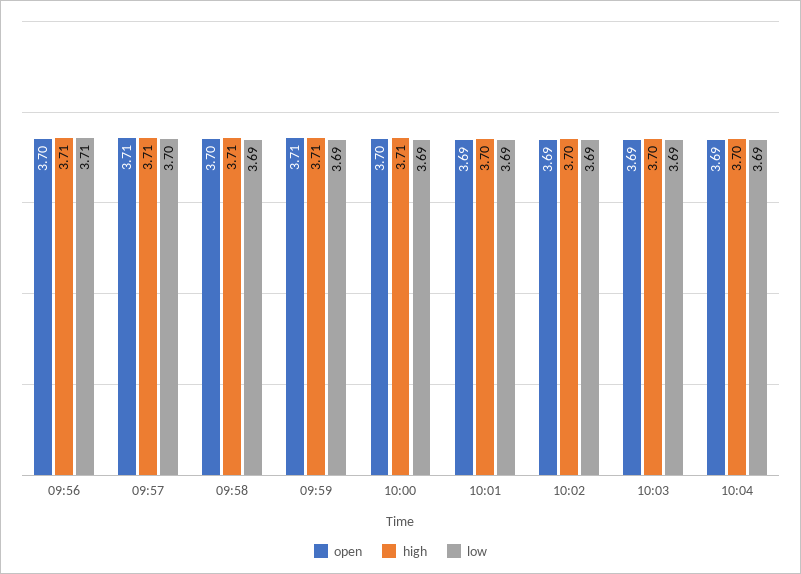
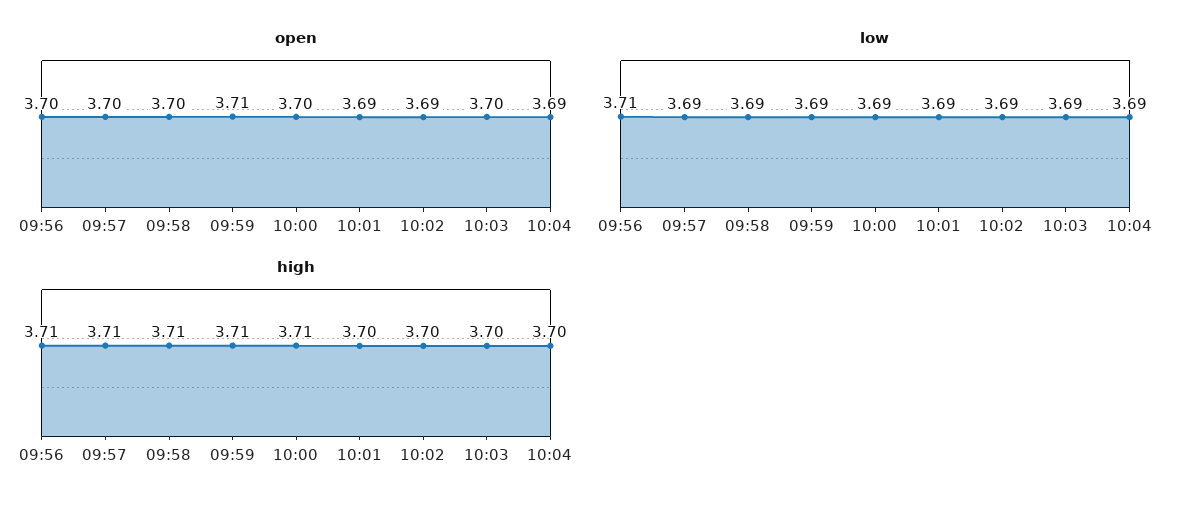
  {
    "open": {
      "09:56": 3.7,
-     "09:57": 3.71,
+     "09:57": 3.7,
      "09:58": 3.7,
      "09:59": 3.71,
      "10:00": 3.7,
      "10:01": 3.69,
      "10:02": 3.69,
-     "10:03": 3.69,
+     "10:03": 3.7,
      "10:04": 3.69
    },
    "high": {
      "09:56": 3.71,
      "09:57": 3.71,
      "09:58": 3.71,
      "09:59": 3.71,
      "10:00": 3.71,
      "10:01": 3.7,
      "10:02": 3.7,
      "10:03": 3.7,
      "10:04": 3.7
    },
    "low": {
      "09:56": 3.71,
-     "09:57": 3.7,
+     "09:57": 3.69,
      "09:58": 3.69,
      "09:59": 3.69,
      "10:00": 3.69,
      "10:01": 3.69,
      "10:02": 3.69,
      "10:03": 3.69,
      "10:04": 3.69
    }
  }

